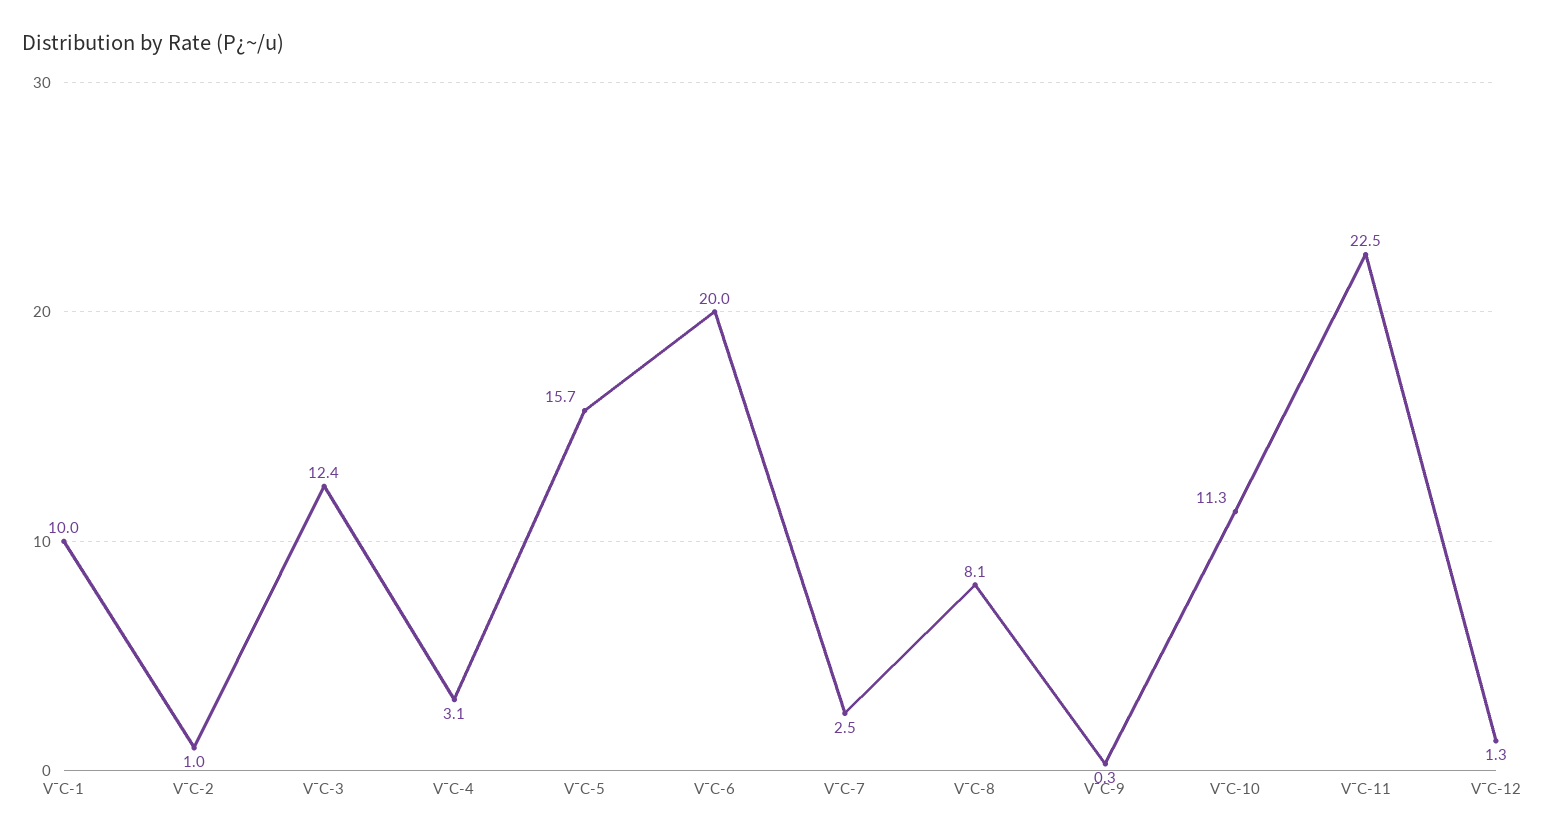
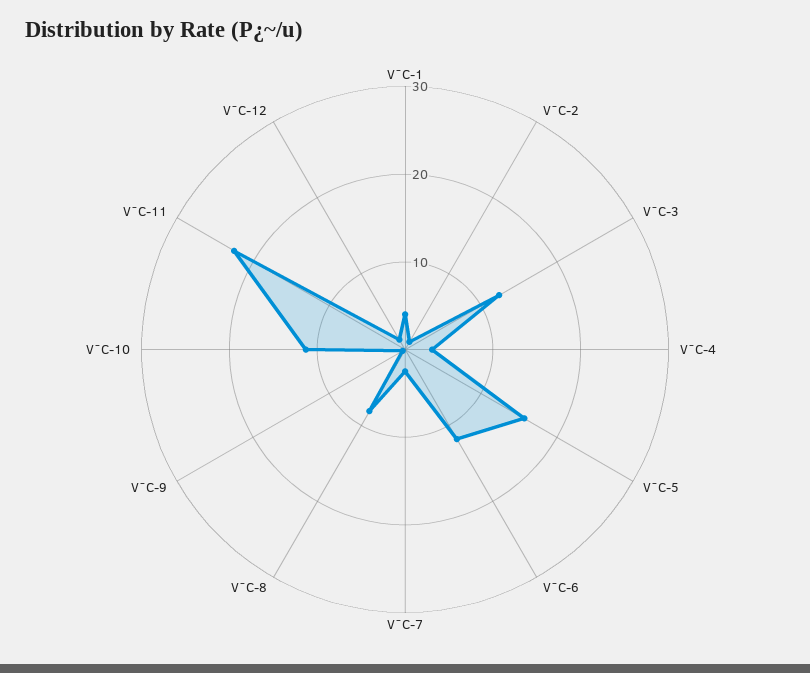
  {
-   "V¯C-1": 10,
+   "V¯C-1": 4,
    "V¯C-2": 1,
    "V¯C-3": 12.4,
    "V¯C-4": 3.1,
    "V¯C-5": 15.7,
-   "V¯C-6": 20,
+   "V¯C-6": 12,
    "V¯C-7": 2.5,
    "V¯C-8": 8.1,
    "V¯C-9": 0.3,
    "V¯C-10": 11.3,
    "V¯C-11": 22.5,
    "V¯C-12": 1.3
  }

